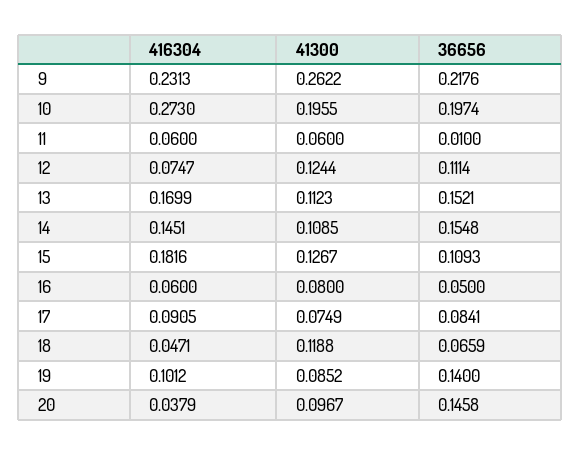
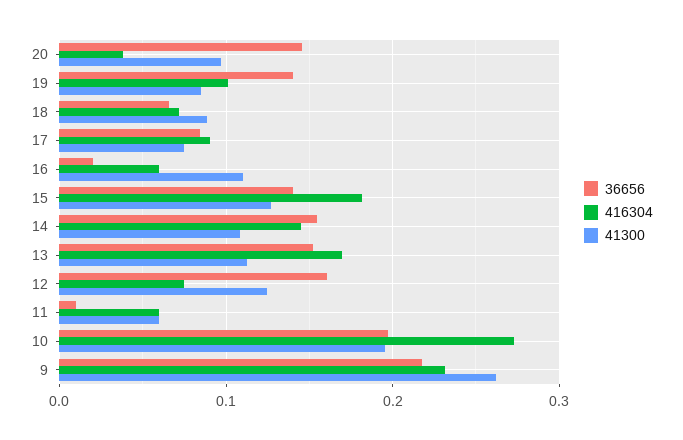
  {
    "416304": {
      "9": 0.2313,
      "10": 0.273,
      "11": 0.06,
      "12": 0.0747,
      "13": 0.1699,
      "14": 0.1451,
      "15": 0.1816,
      "16": 0.06,
      "17": 0.0905,
-     "18": 0.0471,
+     "18": 0.07,
      "19": 0.1012,
      "20": 0.0379
    },
    "41300": {
      "9": 0.2622,
      "10": 0.1955,
      "11": 0.06,
      "12": 0.1244,
      "13": 0.1123,
      "14": 0.1085,
      "15": 0.1267,
-     "16": 0.08,
+     "16": 0.11,
      "17": 0.0749,
-     "18": 0.1188,
+     "18": 0.09,
      "19": 0.0852,
      "20": 0.0967
    },
    "36656": {
      "9": 0.2176,
      "10": 0.1974,
      "11": 0.01,
-     "12": 0.1114,
+     "12": 0.16,
      "13": 0.1521,
      "14": 0.1548,
-     "15": 0.1093,
+     "15": 0.14,
-     "16": 0.05,
+     "16": 0.02,
      "17": 0.0841,
      "18": 0.0659,
      "19": 0.14,
      "20": 0.1458
    }
  }

